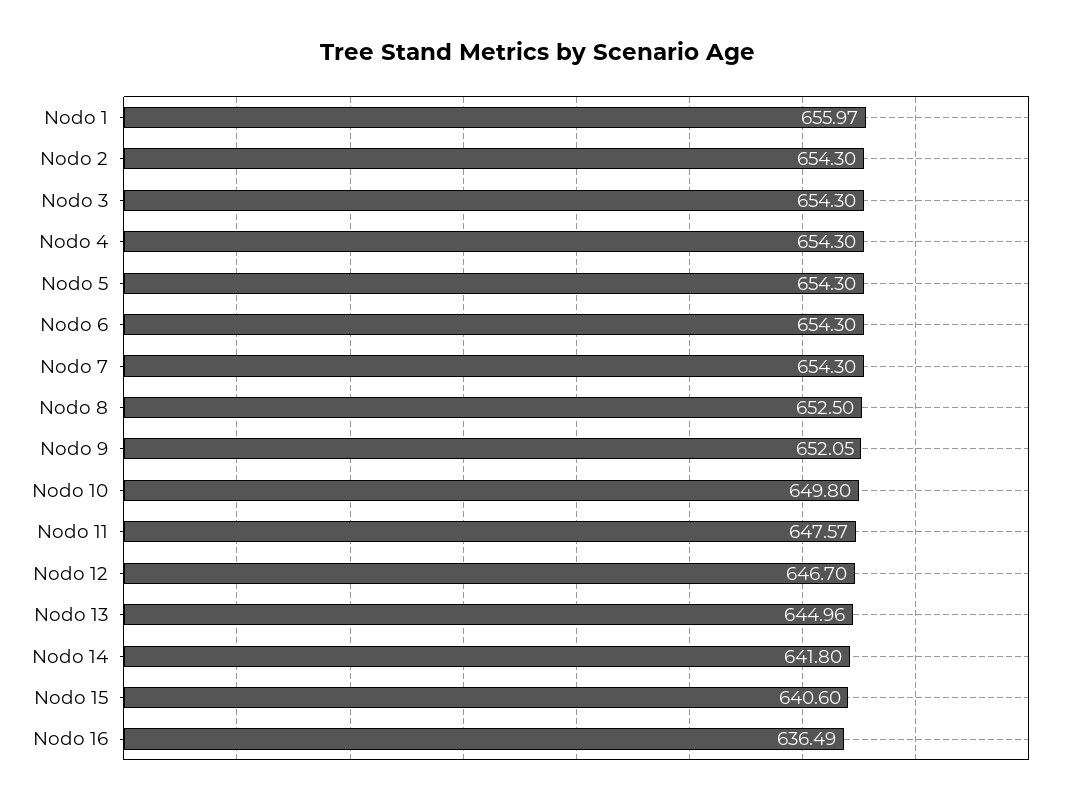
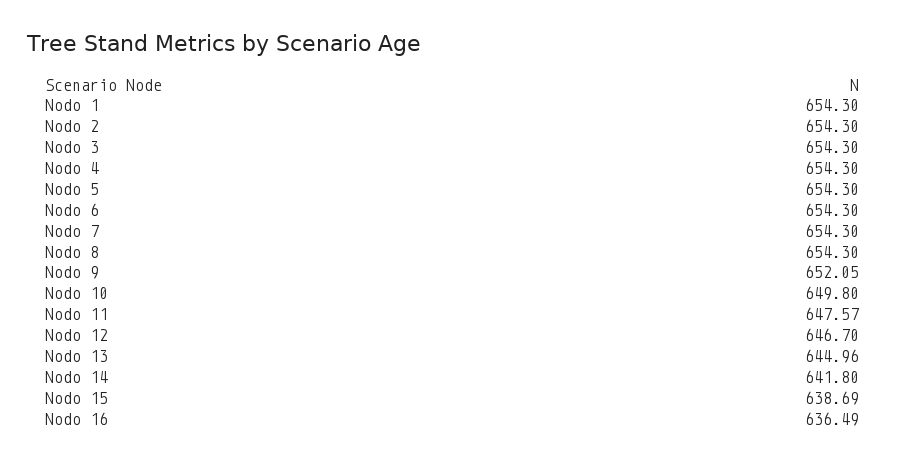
  {
-   "Nodo 1": 655.97,
+   "Nodo 1": 654.3,
    "Nodo 2": 654.3,
    "Nodo 3": 654.3,
    "Nodo 4": 654.3,
    "Nodo 5": 654.3,
    "Nodo 6": 654.3,
    "Nodo 7": 654.3,
-   "Nodo 8": 652.5,
+   "Nodo 8": 654.3,
    "Nodo 9": 652.05,
    "Nodo 10": 649.8,
    "Nodo 11": 647.57,
    "Nodo 12": 646.7,
    "Nodo 13": 644.96,
    "Nodo 14": 641.8,
-   "Nodo 15": 640.6,
+   "Nodo 15": 638.69,
    "Nodo 16": 636.49
  }

